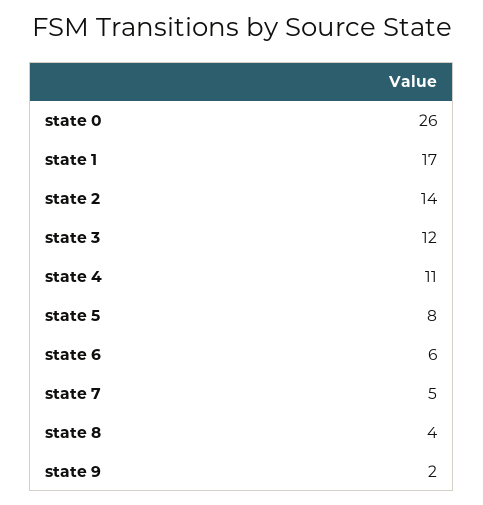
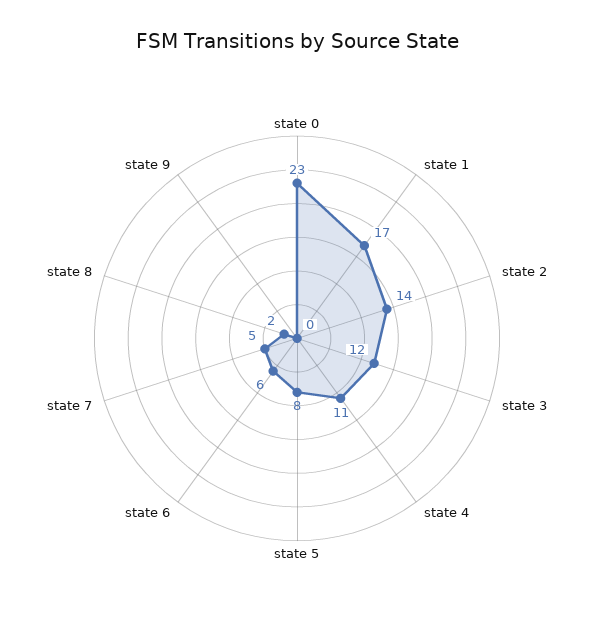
  {
-   "state 0": 26,
+   "state 0": 23,
    "state 1": 17,
    "state 2": 14,
    "state 3": 12,
    "state 4": 11,
    "state 5": 8,
    "state 6": 6,
    "state 7": 5,
-   "state 8": 4,
+   "state 8": 2,
-   "state 9": 2
+   "state 9": 0
  }

